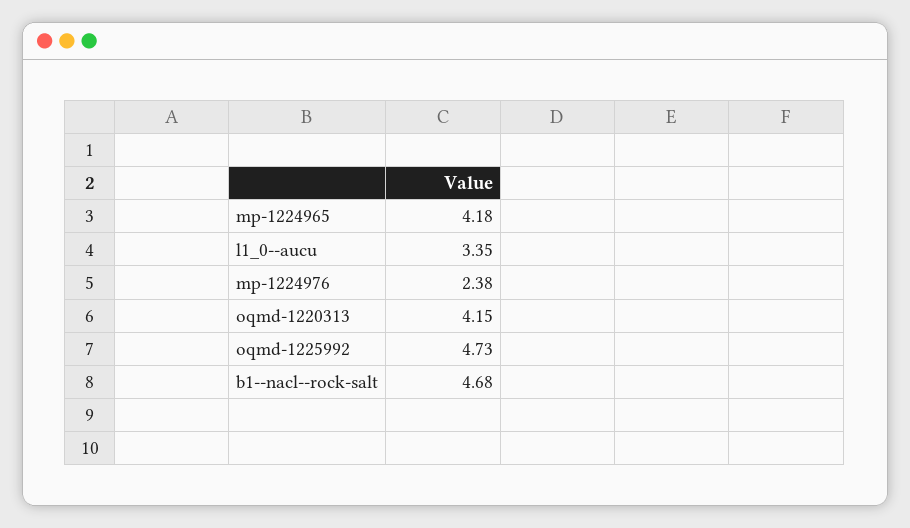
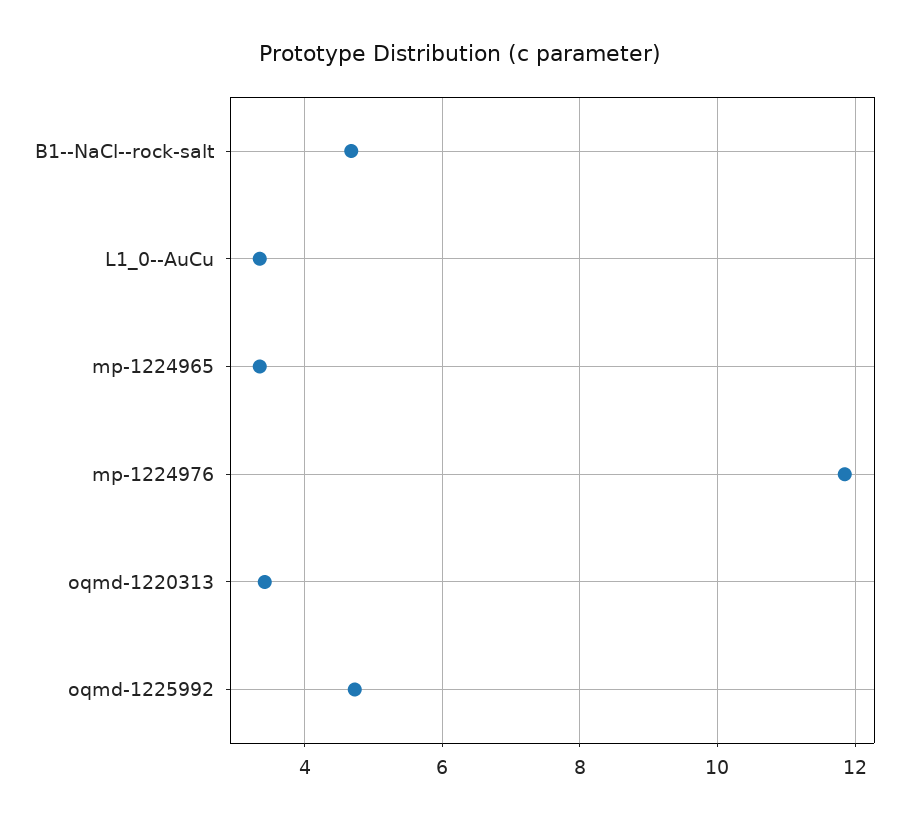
  {
-   "mp-1224965": 4.18,
+   "mp-1224965": 3.4,
    "l1_0--aucu": 3.35,
-   "mp-1224976": 2.38,
+   "mp-1224976": 11.8,
-   "oqmd-1220313": 4.15,
+   "oqmd-1220313": 3.4,
    "oqmd-1225992": 4.73,
    "b1--nacl--rock-salt": 4.68
  }

